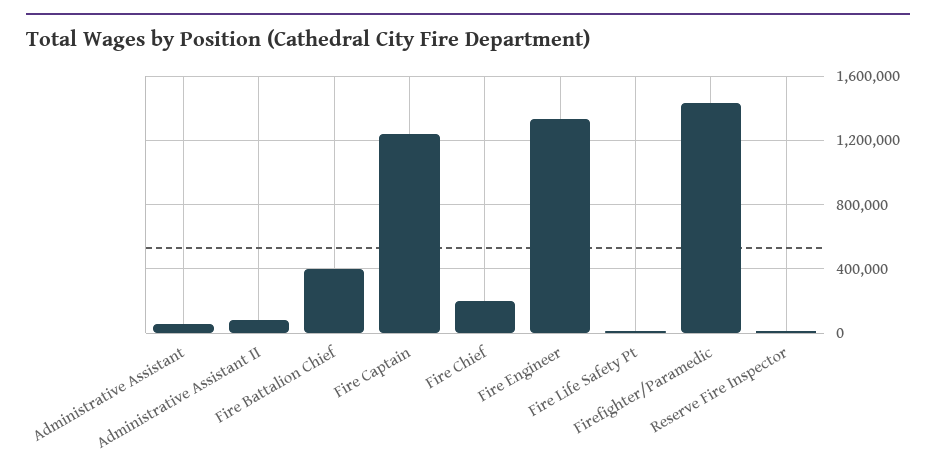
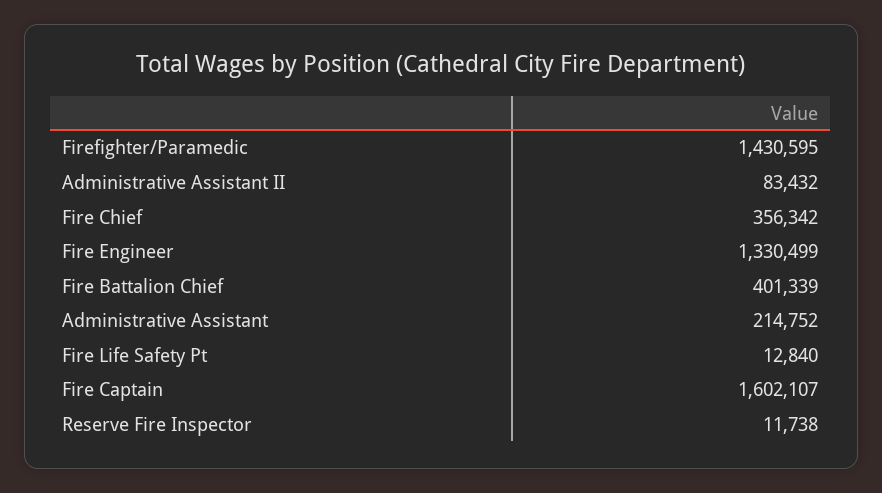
  {
-   "Administrative Assistant": 50000,
+   "Administrative Assistant": 214752,
    "Administrative Assistant II": 83432,
    "Fire Battalion Chief": 401339,
-   "Fire Captain": 1250000,
+   "Fire Captain": 1602107,
-   "Fire Chief": 200000,
+   "Fire Chief": 356342,
    "Fire Engineer": 1330499,
    "Fire Life Safety Pt": 12840,
    "Firefighter/Paramedic": 1430595,
    "Reserve Fire Inspector": 11738
  }

